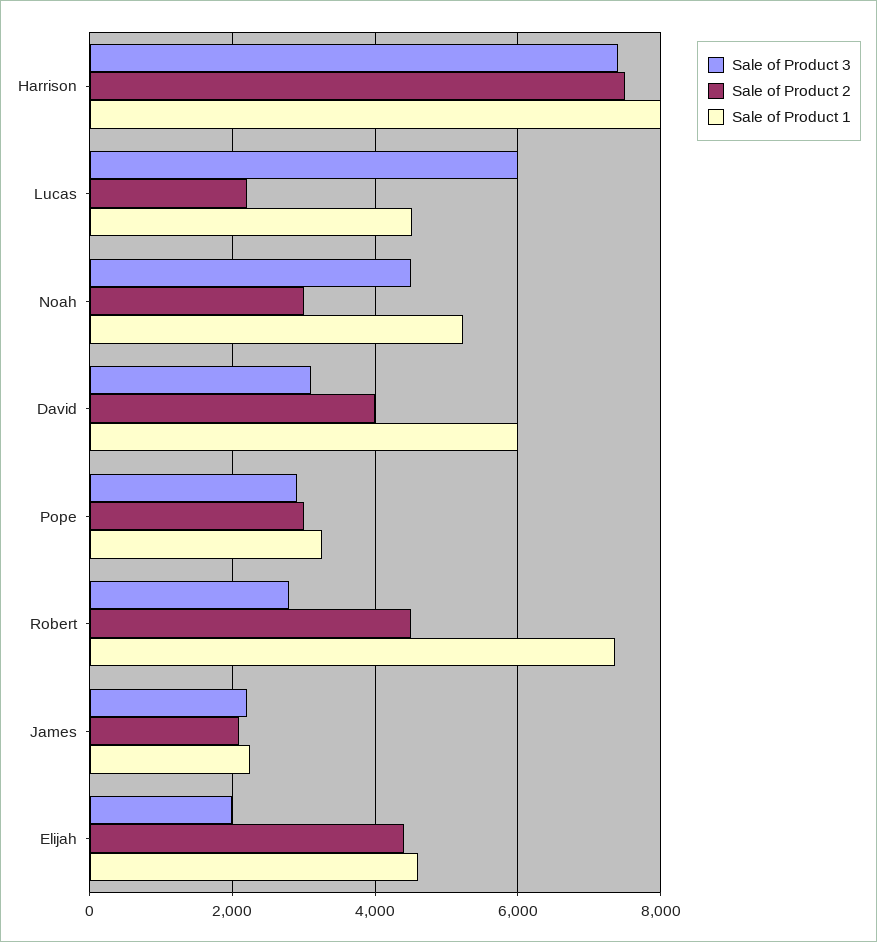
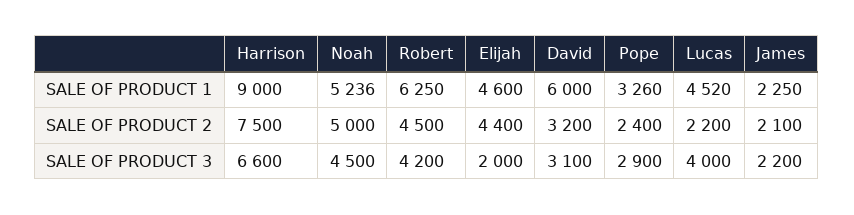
  {
    "Sale of Product 3": {
-     "Harrison": 7400,
+     "Harrison": 6600,
-     "Lucas": 6000,
+     "Lucas": 4000,
      "Noah": 4500,
      "David": 3100,
      "Pope": 2900,
-     "Robert": 2800,
+     "Robert": 4200,
      "James": 2200,
      "Elijah": 2000
    },
    "Sale of Product 2": {
      "Harrison": 7500,
      "Lucas": 2200,
-     "Noah": 3000,
+     "Noah": 5000,
-     "David": 4000,
+     "David": 3200,
-     "Pope": 3000,
+     "Pope": 2400,
      "Robert": 4500,
      "James": 2100,
      "Elijah": 4400
    },
    "Sale of Product 1": {
-     "Harrison": 8000,
+     "Harrison": 9000,
      "Lucas": 4520,
      "Noah": 5236,
      "David": 6000,
      "Pope": 3260,
-     "Robert": 7400,
+     "Robert": 6250,
      "James": 2250,
      "Elijah": 4600
    }
  }

